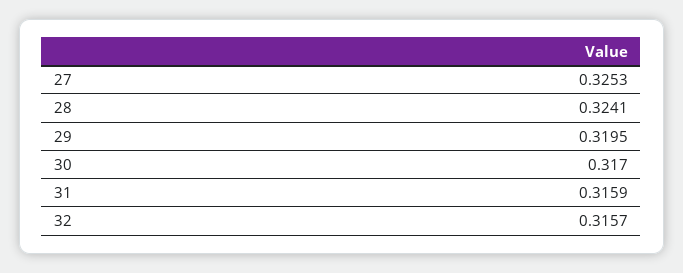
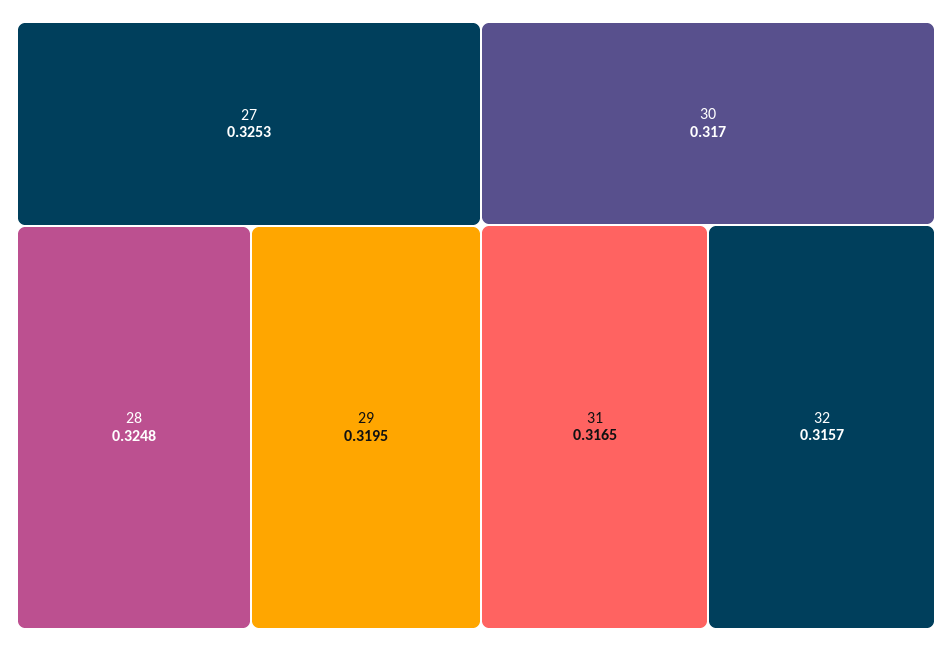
  {
    "27": 0.3253,
-   "28": 0.3241,
+   "28": 0.3248,
    "29": 0.3195,
    "30": 0.317,
-   "31": 0.3159,
+   "31": 0.3165,
    "32": 0.3157
  }

